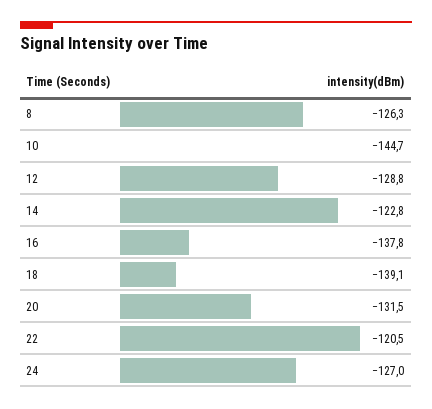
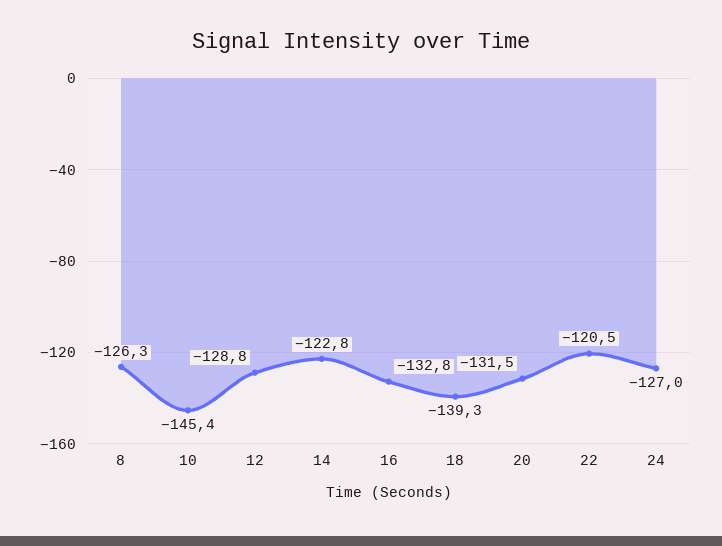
  {
    "8": -126.3,
-   "10": -144.7,
+   "10": -145.4,
    "12": -128.8,
    "14": -122.8,
-   "16": -137.8,
+   "16": -132.8,
-   "18": -139.1,
+   "18": -139.3,
    "20": -131.5,
    "22": -120.5,
    "24": -127
  }

